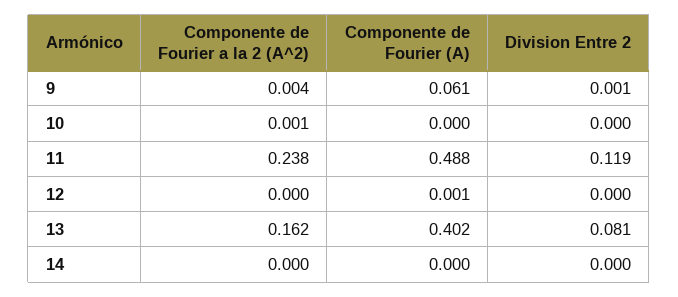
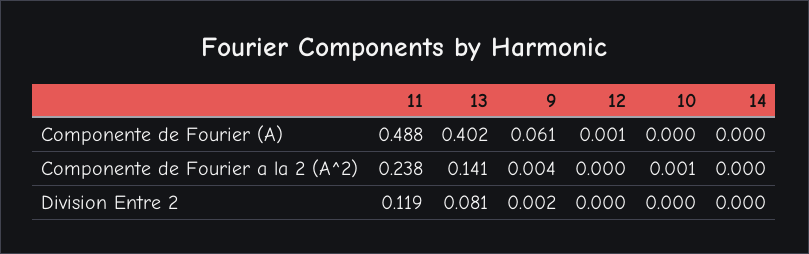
  {
    "Componente de Fourier a la 2 (A^2)": {
      "9": 0.004,
      "10": 0.001,
      "11": 0.238,
      "12": 0,
-     "13": 0.162,
+     "13": 0.141,
      "14": 0
    },
    "Componente de Fourier (A)": {
      "9": 0.061,
      "10": 0,
      "11": 0.488,
      "12": 0.001,
      "13": 0.402,
      "14": 0
    },
    "Division Entre 2": {
-     "9": 0.001,
+     "9": 0.002,
      "10": 0,
      "11": 0.119,
      "12": 0,
      "13": 0.081,
      "14": 0
    }
  }

